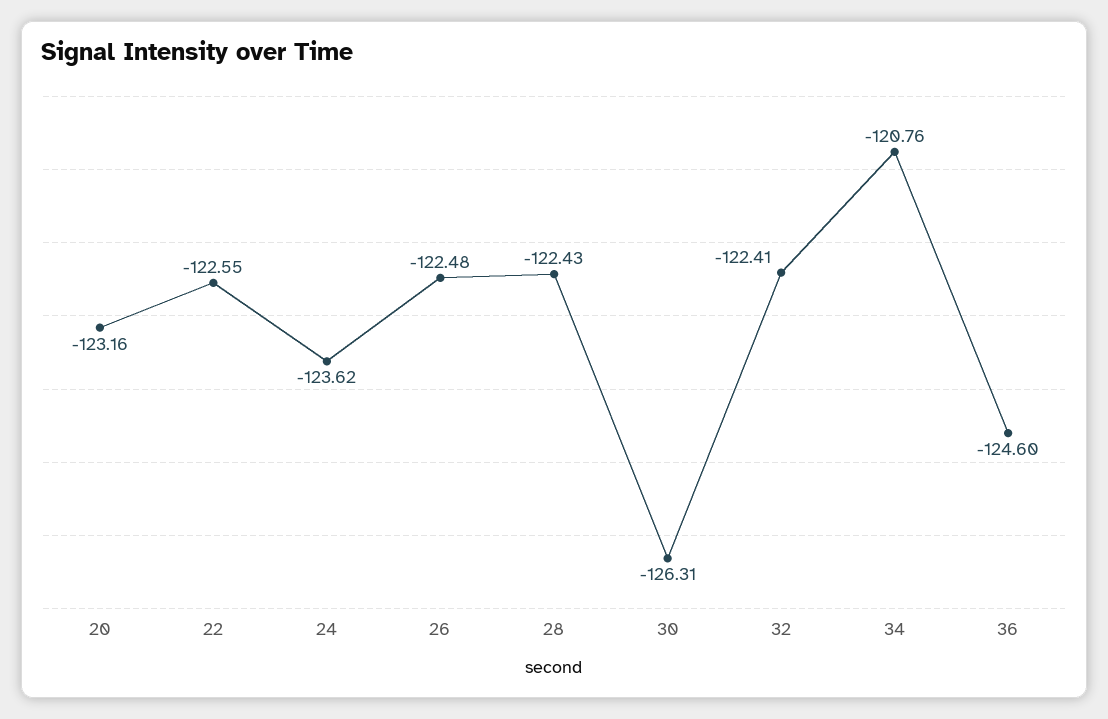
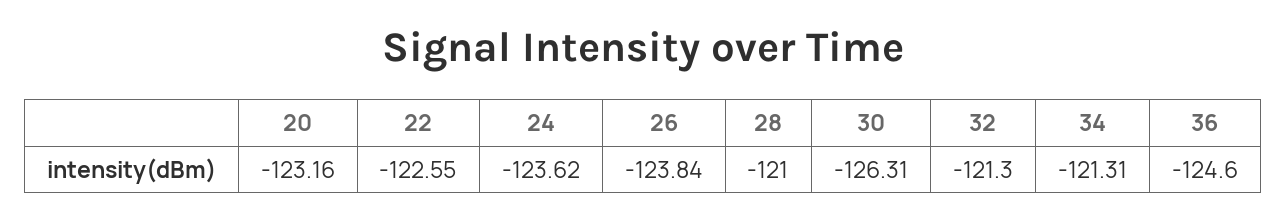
  {
    "20": -123.16,
    "22": -122.55,
    "24": -123.62,
-   "26": -122.48,
+   "26": -123.84,
-   "28": -122.43,
+   "28": -121,
    "30": -126.31,
-   "32": -122.41,
+   "32": -121.3,
-   "34": -120.76,
+   "34": -121.31,
    "36": -124.6
  }

